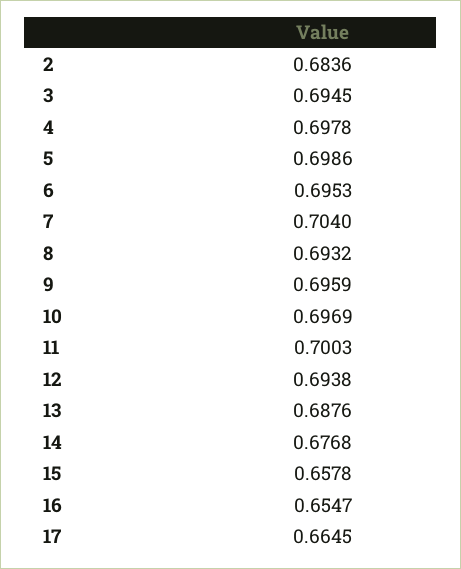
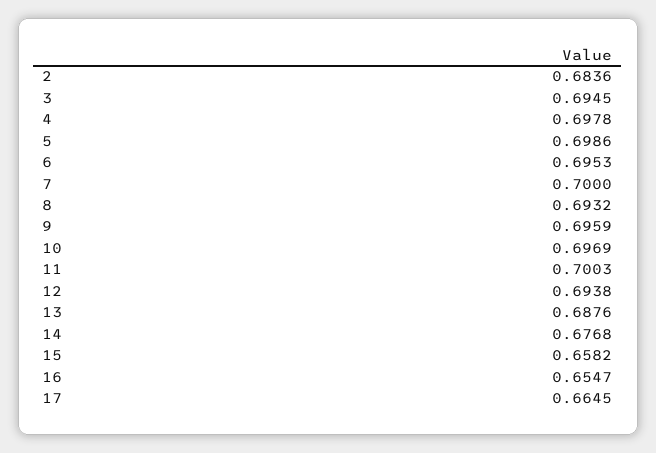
  {
    "2": 0.6836,
    "3": 0.6945,
    "4": 0.6978,
    "5": 0.6986,
    "6": 0.6953,
-   "7": 0.704,
+   "7": 0.7,
    "8": 0.6932,
    "9": 0.6959,
    "10": 0.6969,
    "11": 0.7003,
    "12": 0.6938,
    "13": 0.6876,
    "14": 0.6768,
-   "15": 0.6578,
+   "15": 0.6582,
    "16": 0.6547,
    "17": 0.6645
  }

